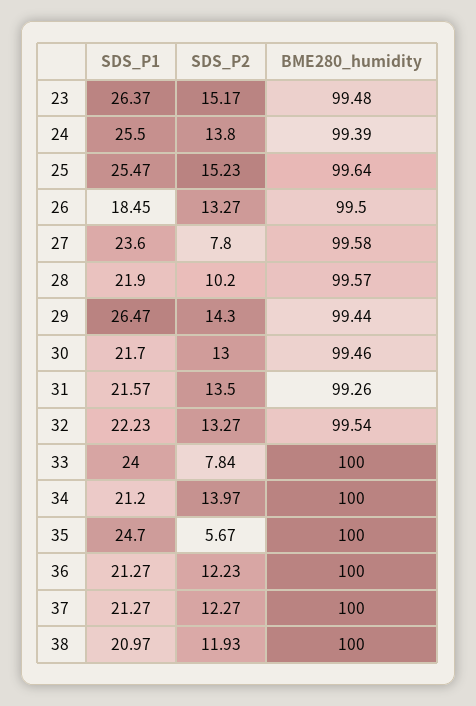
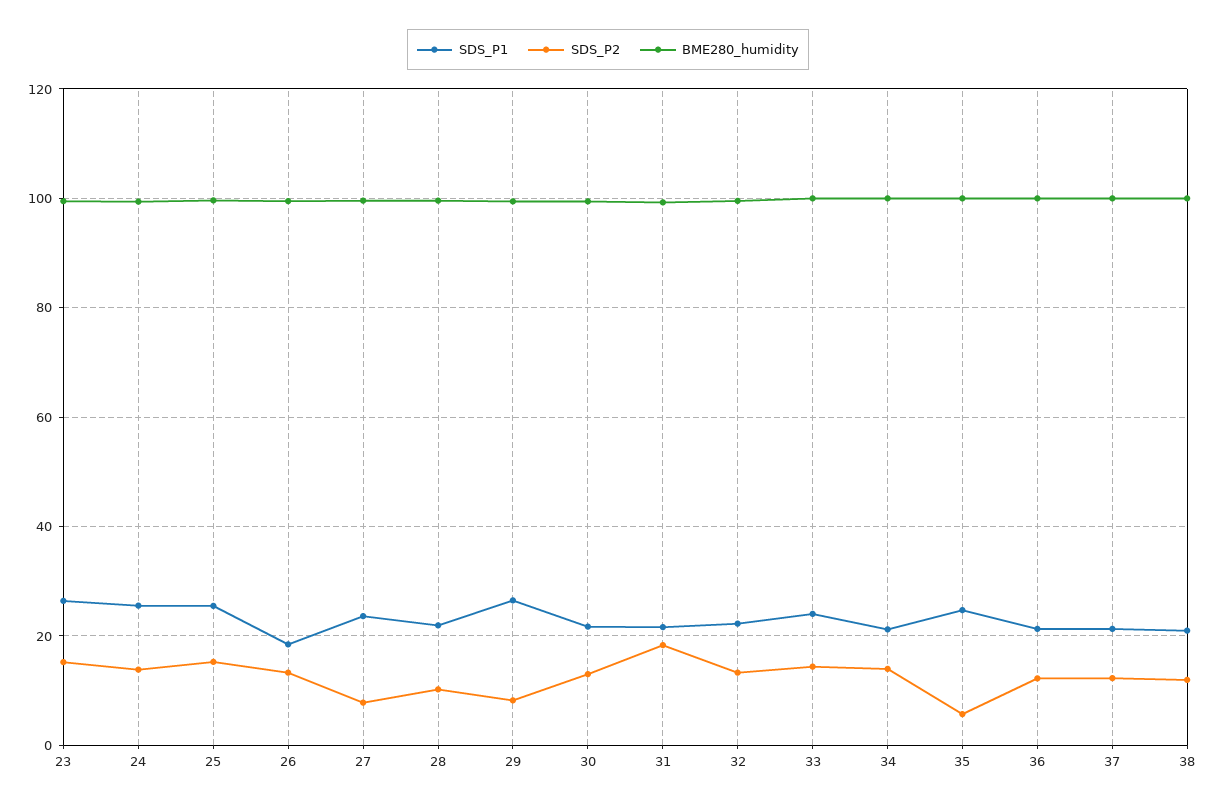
  {
    "SDS_P1": {
      "23": 26.37,
      "24": 25.5,
      "25": 25.47,
      "26": 18.45,
      "27": 23.6,
      "28": 21.9,
      "29": 26.47,
      "30": 21.7,
      "31": 21.57,
      "32": 22.23,
      "33": 24,
      "34": 21.2,
      "35": 24.7,
      "36": 21.27,
      "37": 21.27,
      "38": 20.97
    },
    "SDS_P2": {
      "23": 15.17,
      "24": 13.8,
      "25": 15.23,
      "26": 13.27,
      "27": 7.8,
      "28": 10.2,
-     "29": 14.3,
+     "29": 8,
      "30": 13,
-     "31": 13.5,
+     "31": 18,
      "32": 13.27,
-     "33": 7.84,
+     "33": 14,
      "34": 13.97,
      "35": 5.67,
      "36": 12.23,
      "37": 12.27,
      "38": 11.93
    },
    "BME280_humidity": {
      "23": 99.48,
      "24": 99.39,
      "25": 99.64,
      "26": 99.5,
      "27": 99.58,
      "28": 99.57,
      "29": 99.44,
      "30": 99.46,
      "31": 99.26,
      "32": 99.54,
      "33": 100,
      "34": 100,
      "35": 100,
      "36": 100,
      "37": 100,
      "38": 100
    }
  }

